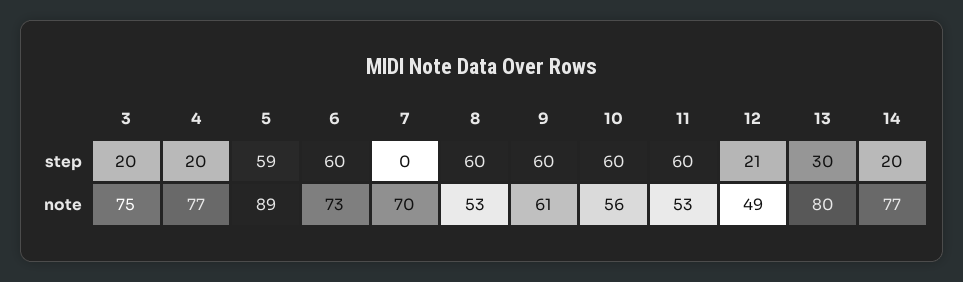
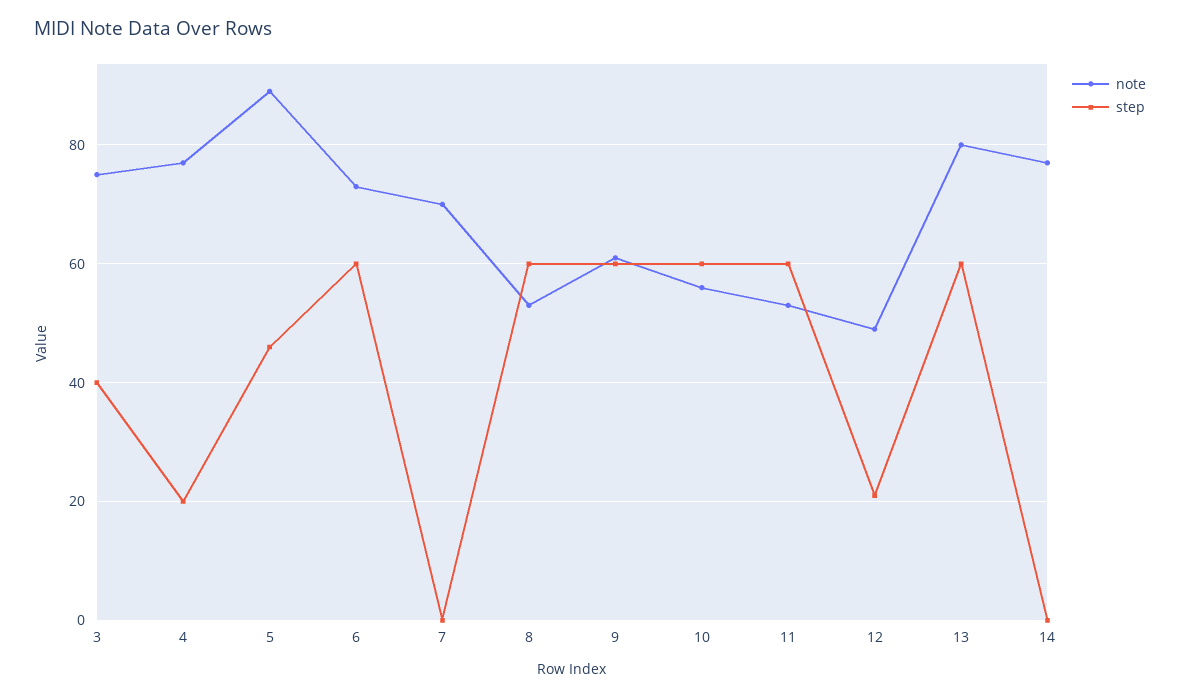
  {
    "step": {
-     "3": 20,
+     "3": 40,
      "4": 20,
-     "5": 59,
+     "5": 45,
      "6": 60,
      "7": 0,
      "8": 60,
      "9": 60,
      "10": 60,
      "11": 60,
      "12": 21,
-     "13": 30,
+     "13": 60,
-     "14": 20
+     "14": 0
    },
    "note": {
      "3": 75,
      "4": 77,
      "5": 89,
      "6": 73,
      "7": 70,
      "8": 53,
      "9": 61,
      "10": 56,
      "11": 53,
      "12": 49,
      "13": 80,
      "14": 77
    }
  }

